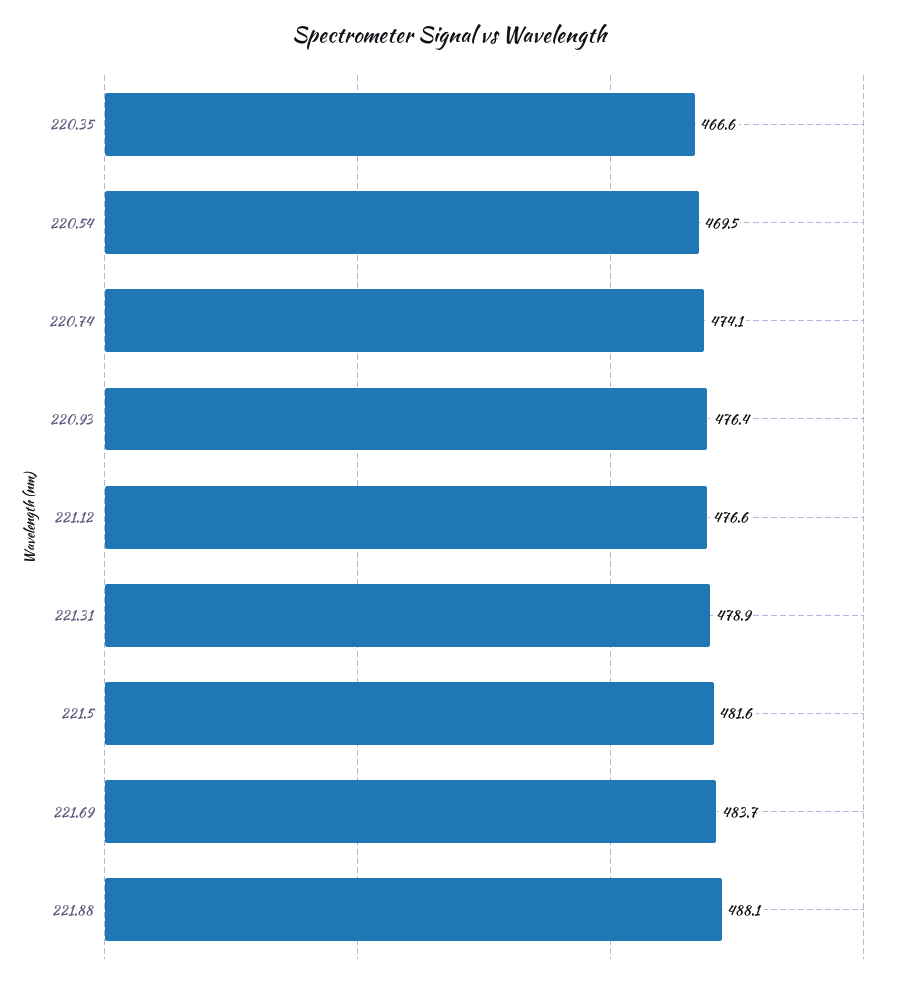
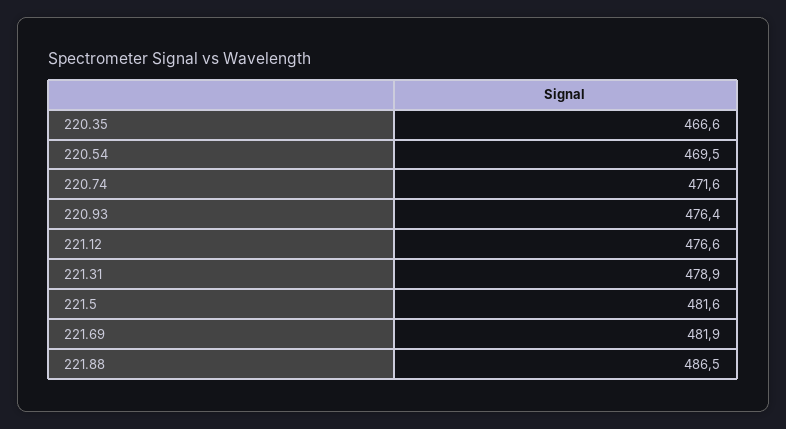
  {
    "220.35": 466.6,
    "220.54": 469.5,
-   "220.74": 474.1,
+   "220.74": 471.6,
    "220.93": 476.4,
    "221.12": 476.6,
    "221.31": 478.9,
    "221.5": 481.6,
-   "221.69": 483.7,
+   "221.69": 481.9,
-   "221.88": 488.1
+   "221.88": 486.5
  }

